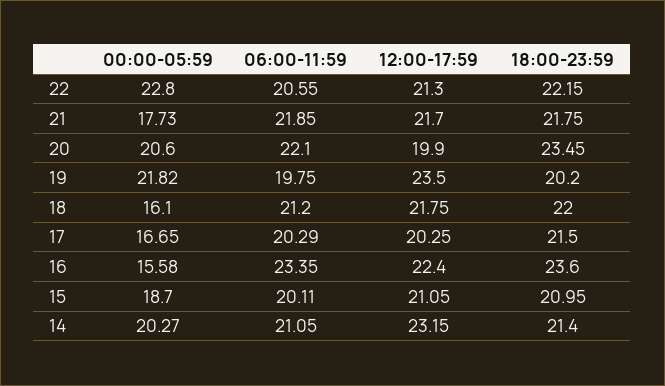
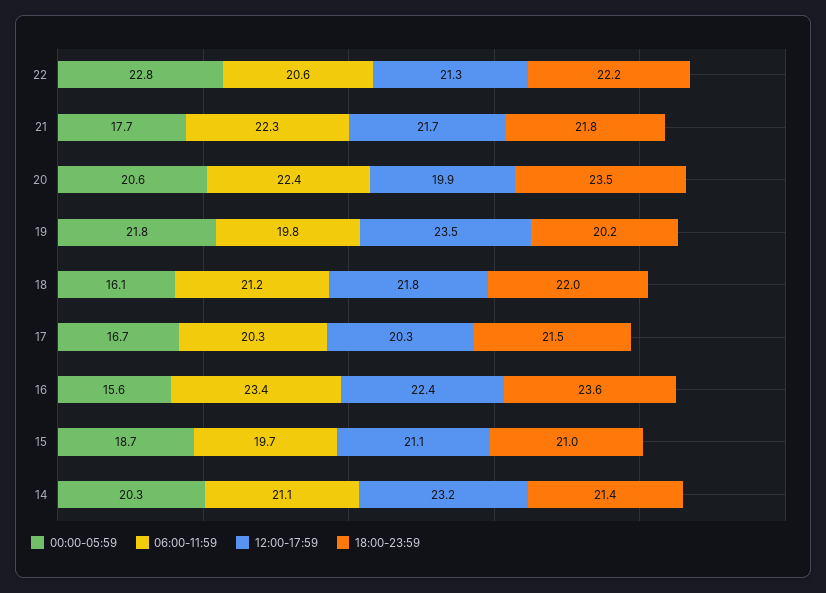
  {
    "00:00-05:59": {
      "22": 22.8,
      "21": 17.73,
      "20": 20.6,
      "19": 21.82,
      "18": 16.1,
      "17": 16.65,
      "16": 15.58,
      "15": 18.7,
      "14": 20.27
    },
    "06:00-11:59": {
      "22": 20.55,
-     "21": 21.85,
+     "21": 22.3,
-     "20": 22.1,
+     "20": 22.4,
      "19": 19.75,
      "18": 21.2,
      "17": 20.29,
      "16": 23.35,
-     "15": 20.11,
+     "15": 19.7,
      "14": 21.05
    },
    "12:00-17:59": {
      "22": 21.3,
      "21": 21.7,
      "20": 19.9,
      "19": 23.5,
      "18": 21.75,
      "17": 20.25,
      "16": 22.4,
      "15": 21.05,
      "14": 23.15
    },
    "18:00-23:59": {
      "22": 22.15,
      "21": 21.75,
      "20": 23.45,
      "19": 20.2,
      "18": 22,
      "17": 21.5,
      "16": 23.6,
      "15": 20.95,
      "14": 21.4
    }
  }

